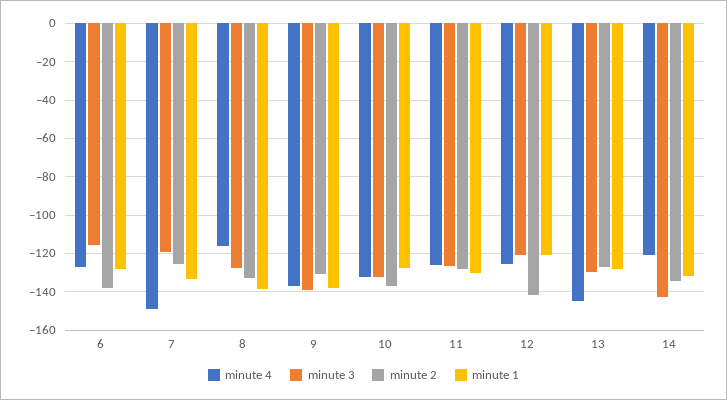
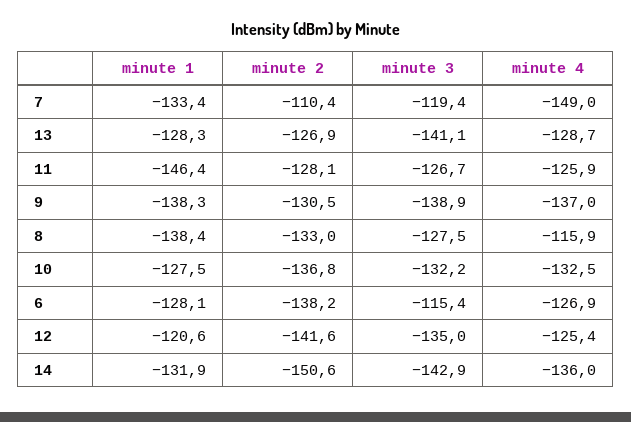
  {
    "minute 4": {
      "6": -126.9,
      "7": -149,
      "8": -115.9,
      "9": -137,
      "10": -132.5,
      "11": -125.9,
      "12": -125.4,
-     "13": -145,
+     "13": -128.7,
-     "14": -120
+     "14": -136
    },
    "minute 3": {
      "6": -115.4,
      "7": -119.4,
      "8": -127.5,
      "9": -138.9,
      "10": -132.2,
      "11": -126.7,
-     "12": -120,
+     "12": -135,
-     "13": -130,
+     "13": -141.1,
      "14": -142.9
    },
    "minute 2": {
      "6": -138.2,
-     "7": -125,
+     "7": -110.4,
      "8": -133,
      "9": -130.5,
      "10": -136.8,
      "11": -128.1,
      "12": -141.6,
      "13": -126.9,
-     "14": -135
+     "14": -150.6
    },
    "minute 1": {
      "6": -128.1,
      "7": -133.4,
      "8": -138.4,
      "9": -138.3,
      "10": -127.5,
-     "11": -130,
+     "11": -146.4,
      "12": -120.6,
      "13": -128.3,
      "14": -131.9
    }
  }

